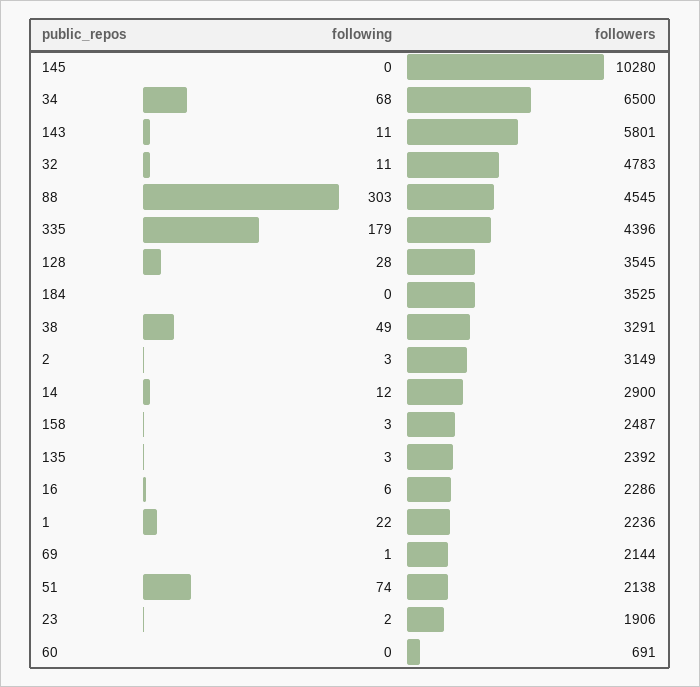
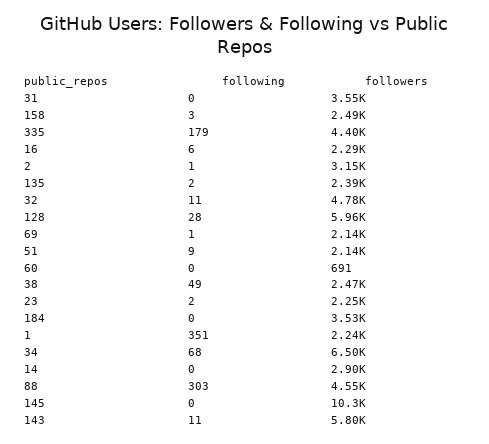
  {
    "following": {
      "145": 0,
      "34": 68,
      "143": 11,
      "32": 11,
      "88": 303,
      "335": 179,
      "128": 28,
      "184": 0,
      "38": 49,
-     "2": 3,
+     "2": 1,
-     "14": 12,
+     "14": 0,
      "158": 3,
-     "135": 3,
+     "135": 2,
      "16": 6,
-     "1": 22,
+     "1": 351,
      "69": 1,
-     "51": 74,
+     "51": 9,
      "23": 2,
-     "60": 0
+     "60": 0,
+     "31": 0
    },
    "followers": {
      "145": 10280,
      "34": 6500,
      "143": 5801,
      "32": 4783,
      "88": 4545,
      "335": 4396,
-     "128": 3545,
+     "128": 5960,
      "184": 3525,
-     "38": 3291,
+     "38": 2470,
      "2": 3149,
      "14": 2900,
      "158": 2487,
      "135": 2392,
      "16": 2286,
      "1": 2236,
      "69": 2144,
      "51": 2138,
-     "23": 1906,
+     "23": 2250,
-     "60": 691
+     "60": 691,
+     "31": 3550
    }
  }

